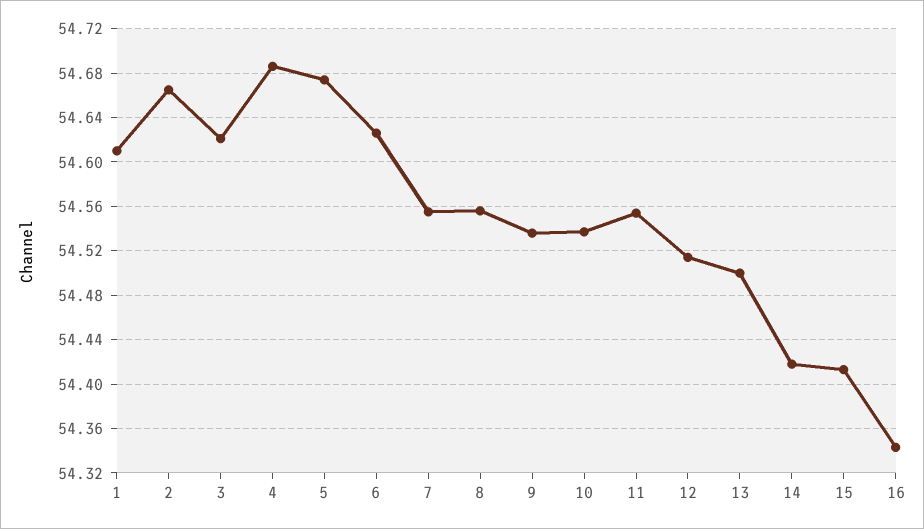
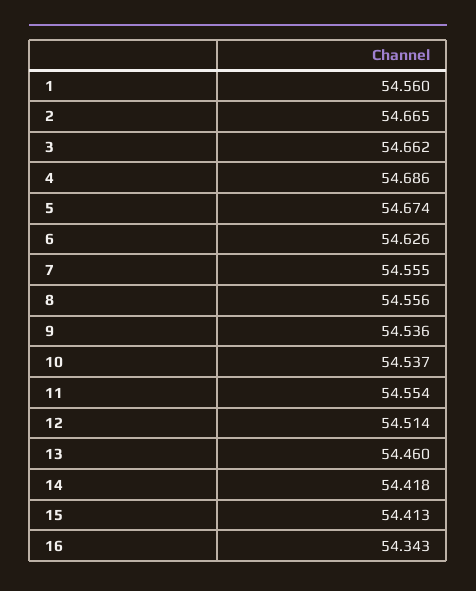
  {
-   "1": 54.61,
+   "1": 54.56,
    "2": 54.665,
-   "3": 54.62,
+   "3": 54.662,
    "4": 54.686,
    "5": 54.674,
    "6": 54.626,
    "7": 54.555,
    "8": 54.556,
    "9": 54.536,
    "10": 54.537,
    "11": 54.554,
    "12": 54.514,
-   "13": 54.5,
+   "13": 54.46,
    "14": 54.418,
    "15": 54.413,
    "16": 54.343
  }

